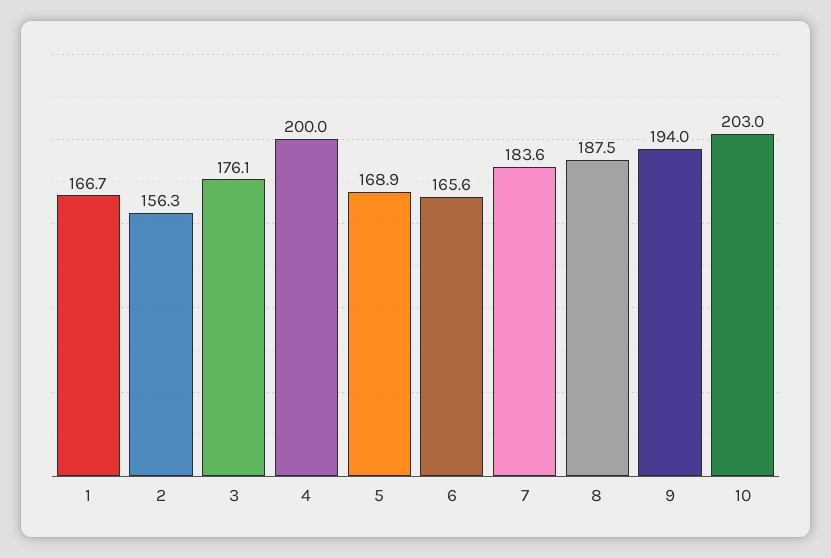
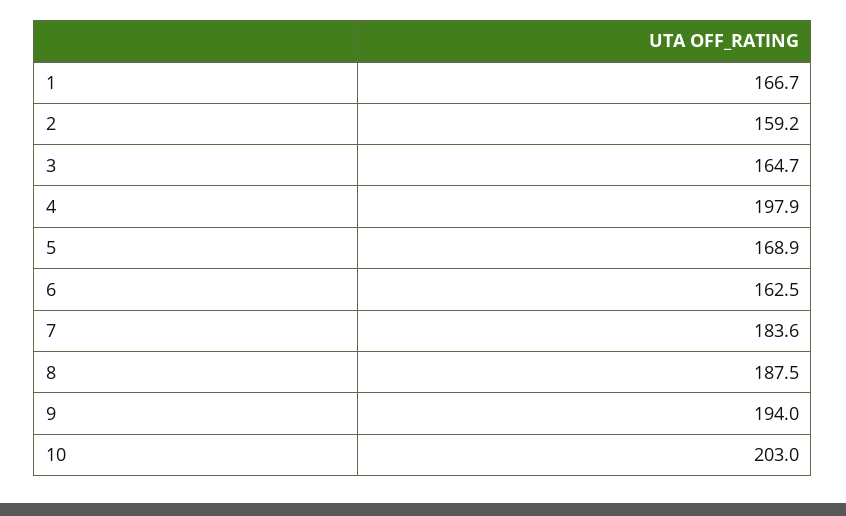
  {
    "1": 166.7,
-   "2": 156.3,
+   "2": 159.2,
-   "3": 176.1,
+   "3": 164.7,
-   "4": 200,
+   "4": 197.9,
    "5": 168.9,
-   "6": 165.6,
+   "6": 162.5,
    "7": 183.6,
    "8": 187.5,
    "9": 194,
    "10": 203
  }

